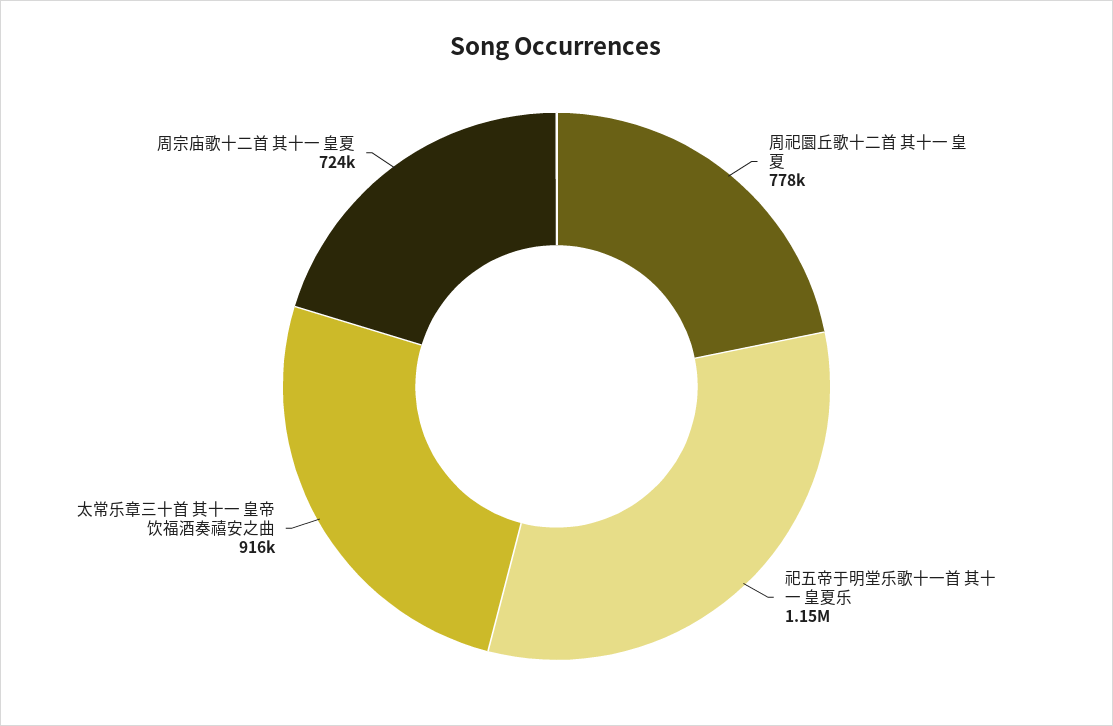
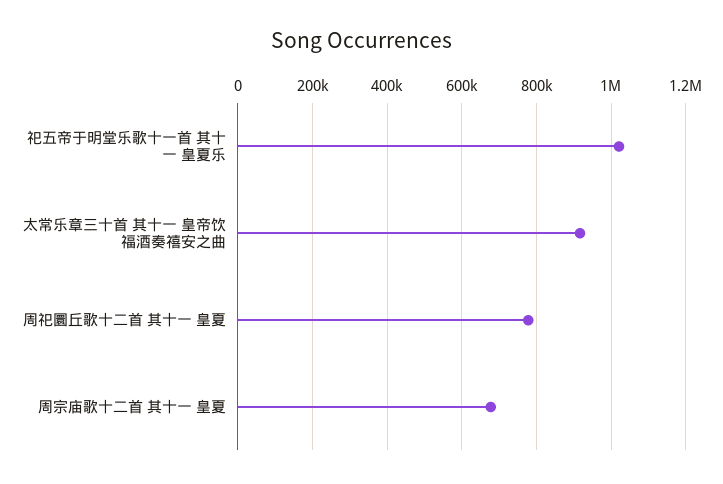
  {
    "周祀圜丘歌十二首 其十一 皇夏": 778000,
-   "祀五帝于明堂乐歌十一首 其十一 皇夏乐": 1150000,
+   "祀五帝于明堂乐歌十一首 其十一 皇夏乐": 1020000,
    "太常乐章三十首 其十一 皇帝饮福酒奏禧安之曲": 916000,
-   "周宗庙歌十二首 其十一 皇夏": 724000
+   "周宗庙歌十二首 其十一 皇夏": 680000
  }

